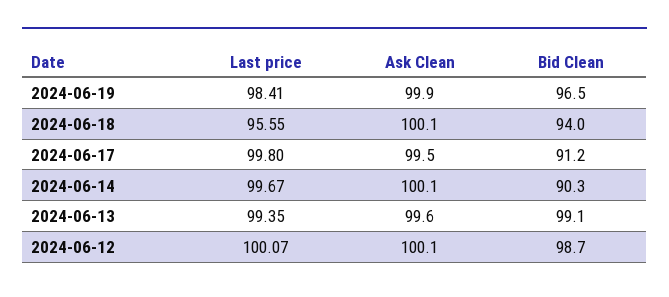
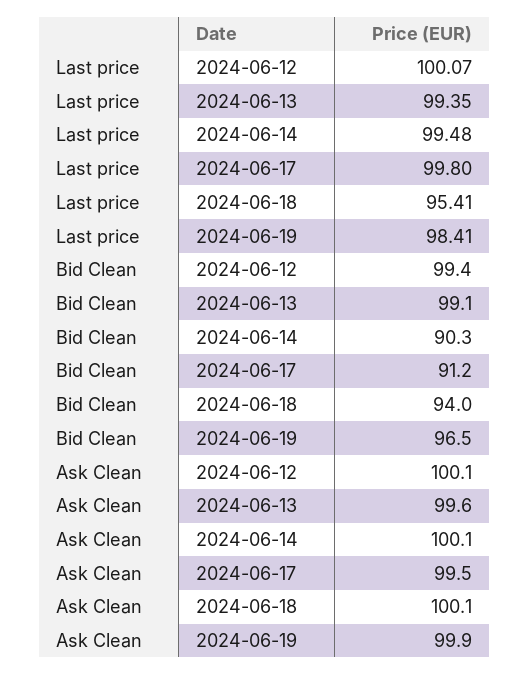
  {
    "Last price": {
      "2024-06-19": 98.41,
-     "2024-06-18": 95.55,
+     "2024-06-18": 95.41,
      "2024-06-17": 99.8,
-     "2024-06-14": 99.67,
+     "2024-06-14": 99.48,
      "2024-06-13": 99.35,
      "2024-06-12": 100.07
    },
    "Ask Clean": {
      "2024-06-19": 99.9,
      "2024-06-18": 100.1,
      "2024-06-17": 99.5,
      "2024-06-14": 100.1,
      "2024-06-13": 99.6,
      "2024-06-12": 100.1
    },
    "Bid Clean": {
      "2024-06-19": 96.5,
      "2024-06-18": 94,
      "2024-06-17": 91.2,
      "2024-06-14": 90.3,
      "2024-06-13": 99.1,
-     "2024-06-12": 98.7
+     "2024-06-12": 99.4
    }
  }

